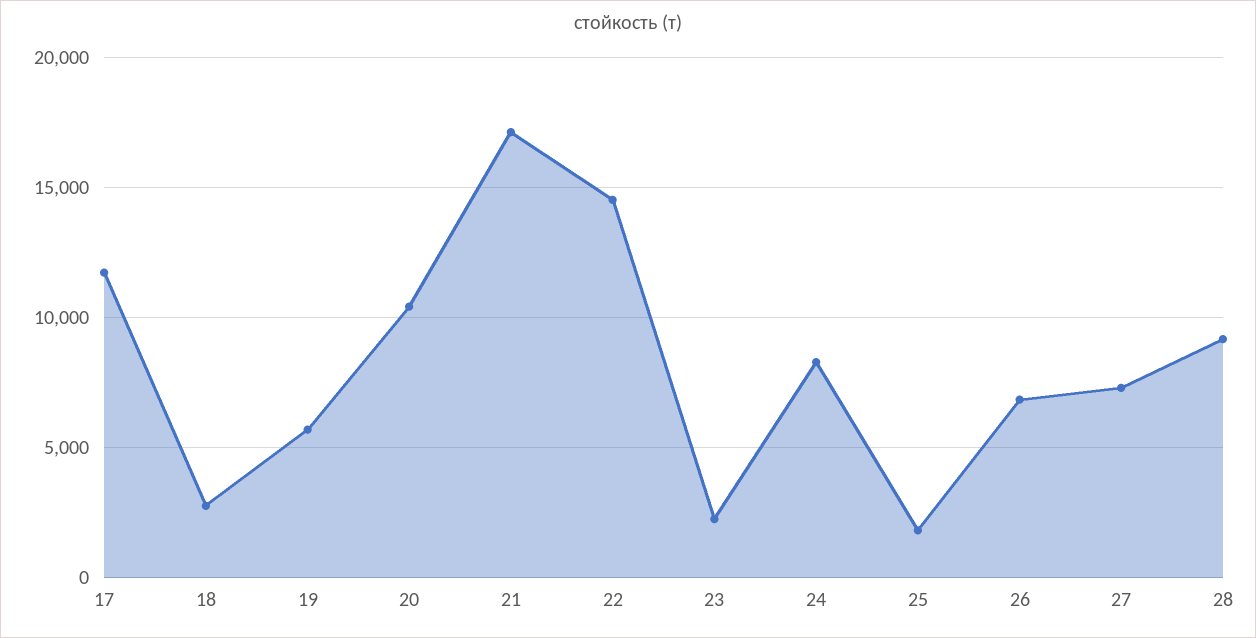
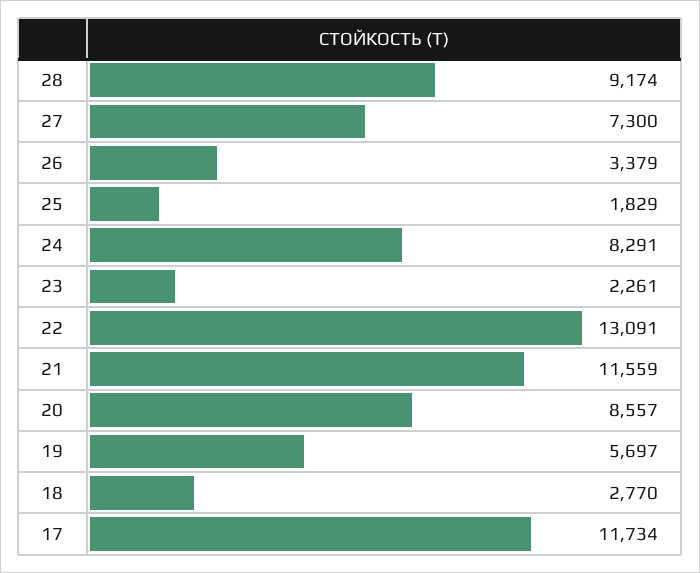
  {
    "17": 11734,
    "18": 2770,
    "19": 5697,
-   "20": 10500,
+   "20": 8557,
-   "21": 17000,
+   "21": 11559,
-   "22": 14500,
+   "22": 13091,
    "23": 2261,
    "24": 8291,
    "25": 1829,
-   "26": 7000,
+   "26": 3379,
    "27": 7300,
    "28": 9174
  }

